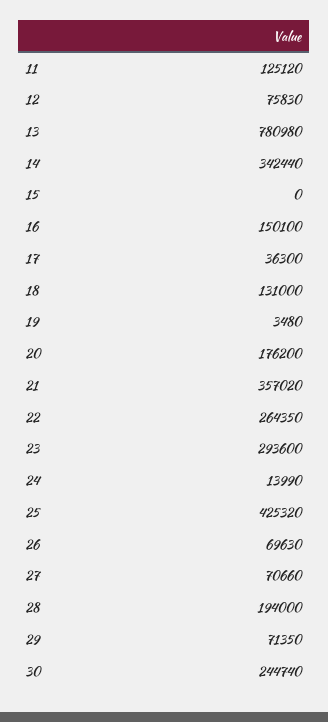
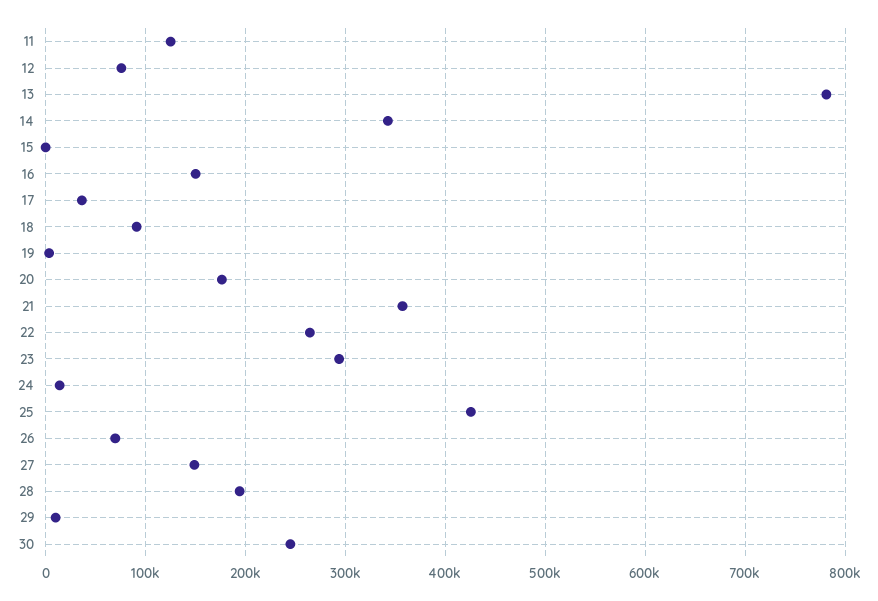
  {
    "11": 125120,
    "12": 75830,
    "13": 780980,
    "14": 342440,
    "15": 0,
    "16": 150100,
    "17": 36300,
-   "18": 131000,
+   "18": 90000,
    "19": 3480,
    "20": 176200,
    "21": 357020,
    "22": 264350,
    "23": 293600,
    "24": 13990,
    "25": 425320,
    "26": 69630,
-   "27": 70660,
+   "27": 150000,
    "28": 194000,
-   "29": 71350,
+   "29": 10000,
    "30": 244740
  }

